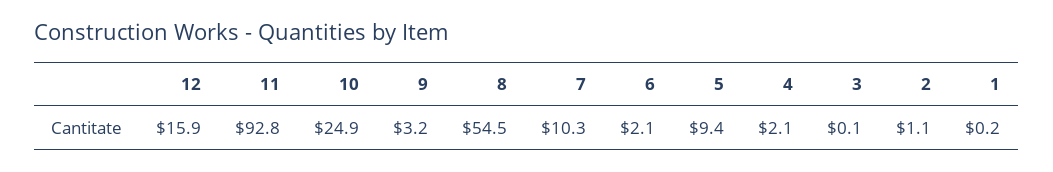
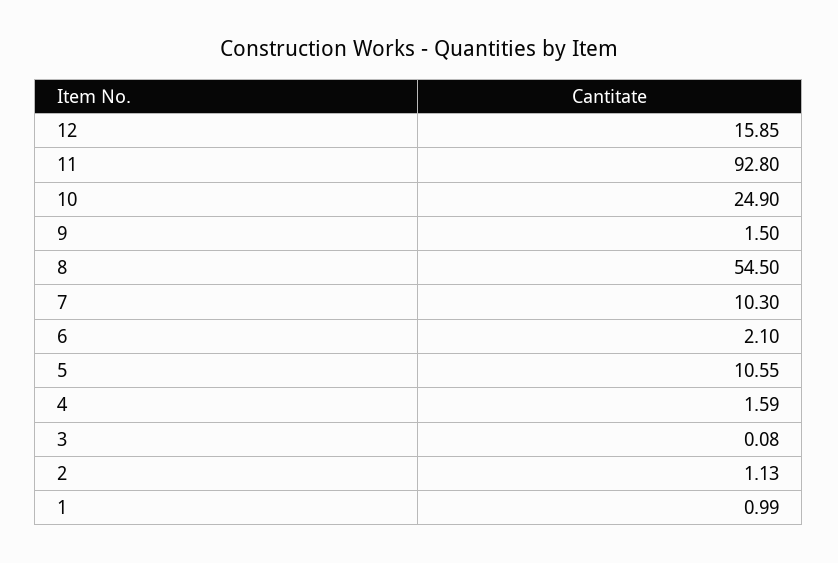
  {
    "12": 15.85,
    "11": 92.8,
    "10": 24.9,
-   "9": 3.2,
+   "9": 1.5,
    "8": 54.5,
    "7": 10.3,
    "6": 2.1,
-   "5": 9.4,
+   "5": 10.55,
-   "4": 2.1,
+   "4": 1.59,
    "3": 0.08,
    "2": 1.13,
-   "1": 0.2
+   "1": 0.99
  }

